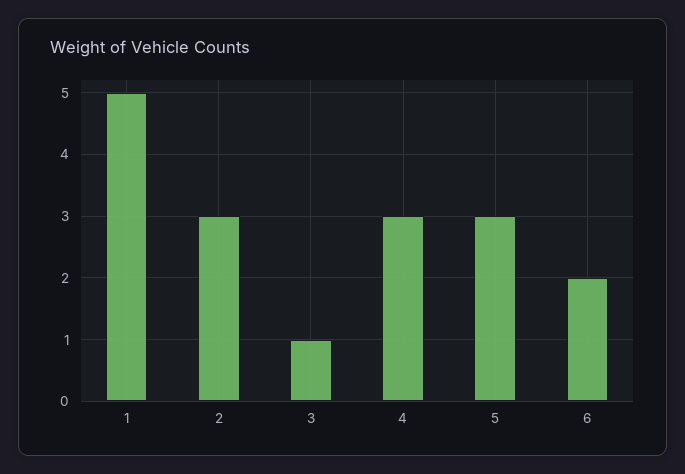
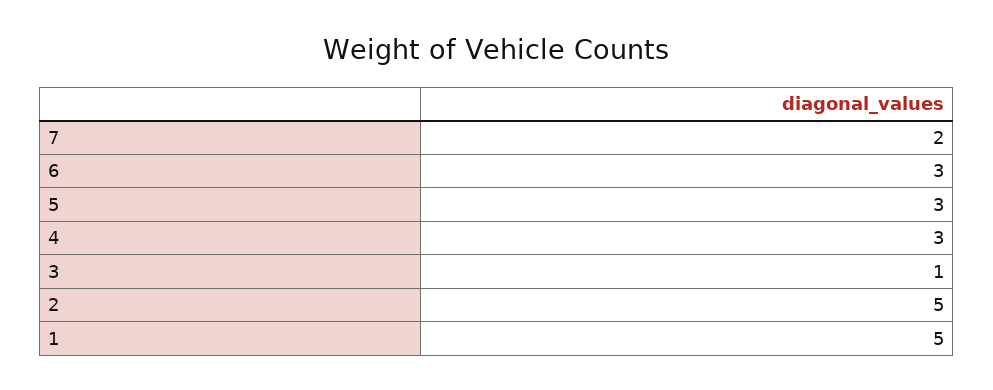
  {
    "1": 5,
-   "2": 3,
+   "2": 5,
    "3": 1,
    "4": 3,
    "5": 3,
-   "6": 2
+   "6": 3,
+   "7": 2
  }

